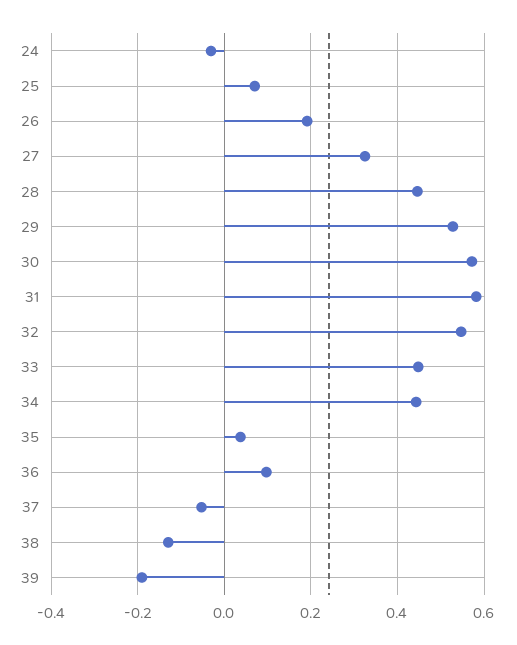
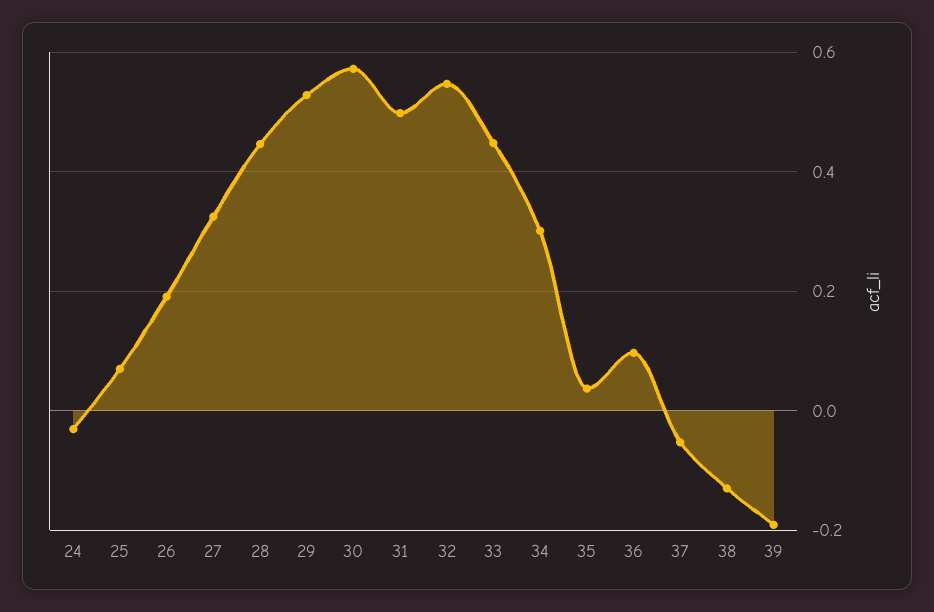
  {
    "24": -0.04,
    "25": 0.08,
    "26": 0.2,
    "27": 0.32,
    "28": 0.44,
    "29": 0.52,
    "30": 0.58,
-   "31": 0.58,
+   "31": 0.5,
    "32": 0.54,
    "33": 0.44,
-   "34": 0.44,
+   "34": 0.3,
    "35": 0.04,
    "36": 0.1,
    "37": -0.06,
    "38": -0.14,
    "39": -0.2
  }

